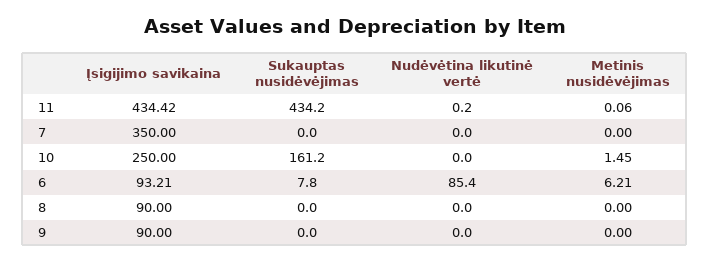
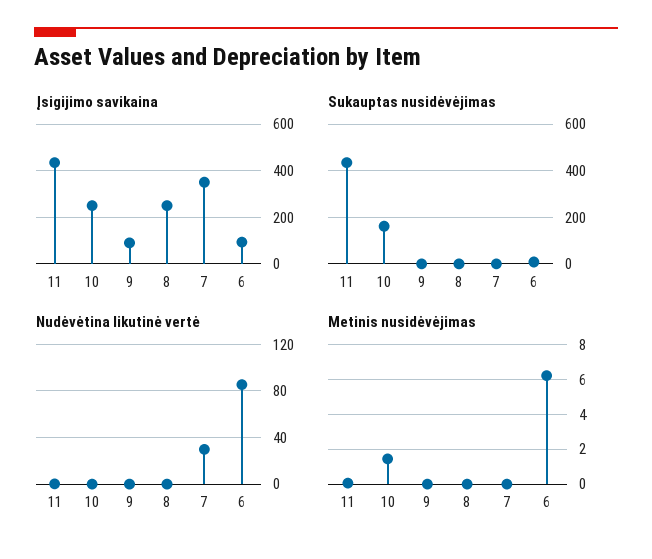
  {
    "Įsigijimo savikaina": {
      "11": 434.42,
      "7": 350,
      "10": 250,
      "6": 93.21,
-     "8": 90,
+     "8": 250,
      "9": 90
    },
    "Sukauptas nusidėvėjimas": {
      "11": 434.2,
      "7": 0,
      "10": 161.2,
      "6": 7.8,
      "8": 0,
      "9": 0
    },
    "Nudėvėtina likutinė vertė": {
      "11": 0.2,
-     "7": 0,
+     "7": 30,
      "10": 0,
      "6": 85.4,
      "8": 0,
      "9": 0
    },
    "Metinis nusidėvėjimas": {
      "11": 0.06,
      "7": 0,
      "10": 1.45,
      "6": 6.21,
      "8": 0,
      "9": 0
    }
  }

